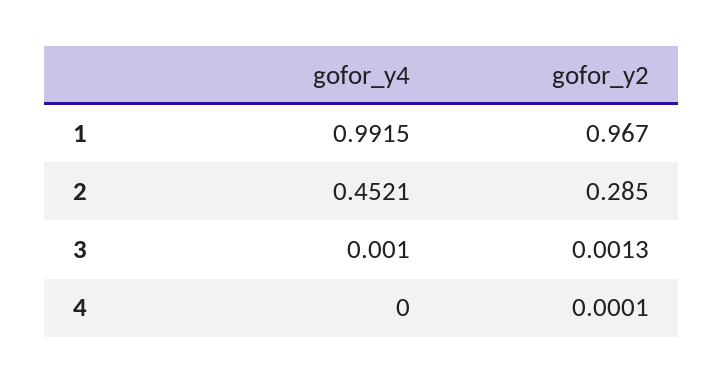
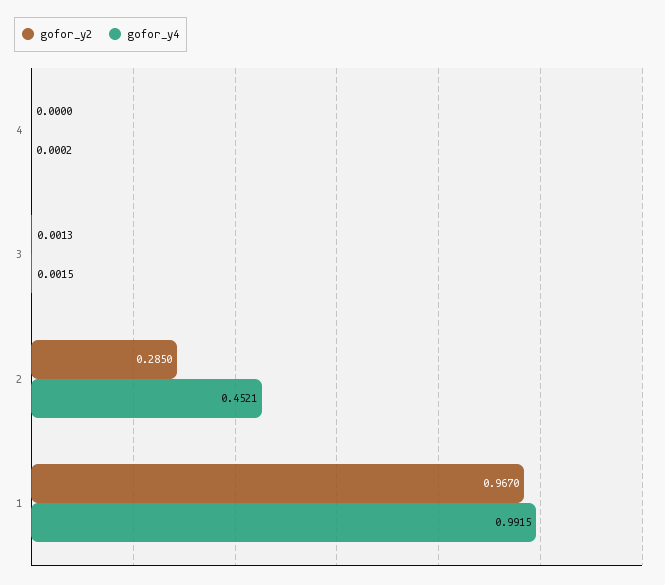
  {
    "gofor_y4": {
      "1": 0.9915,
      "2": 0.4521,
-     "3": 0.001,
+     "3": 0.0015,
-     "4": 0
+     "4": 0.0002
    },
    "gofor_y2": {
      "1": 0.967,
      "2": 0.285,
      "3": 0.0013,
-     "4": 0.0001
+     "4": 0
    }
  }

